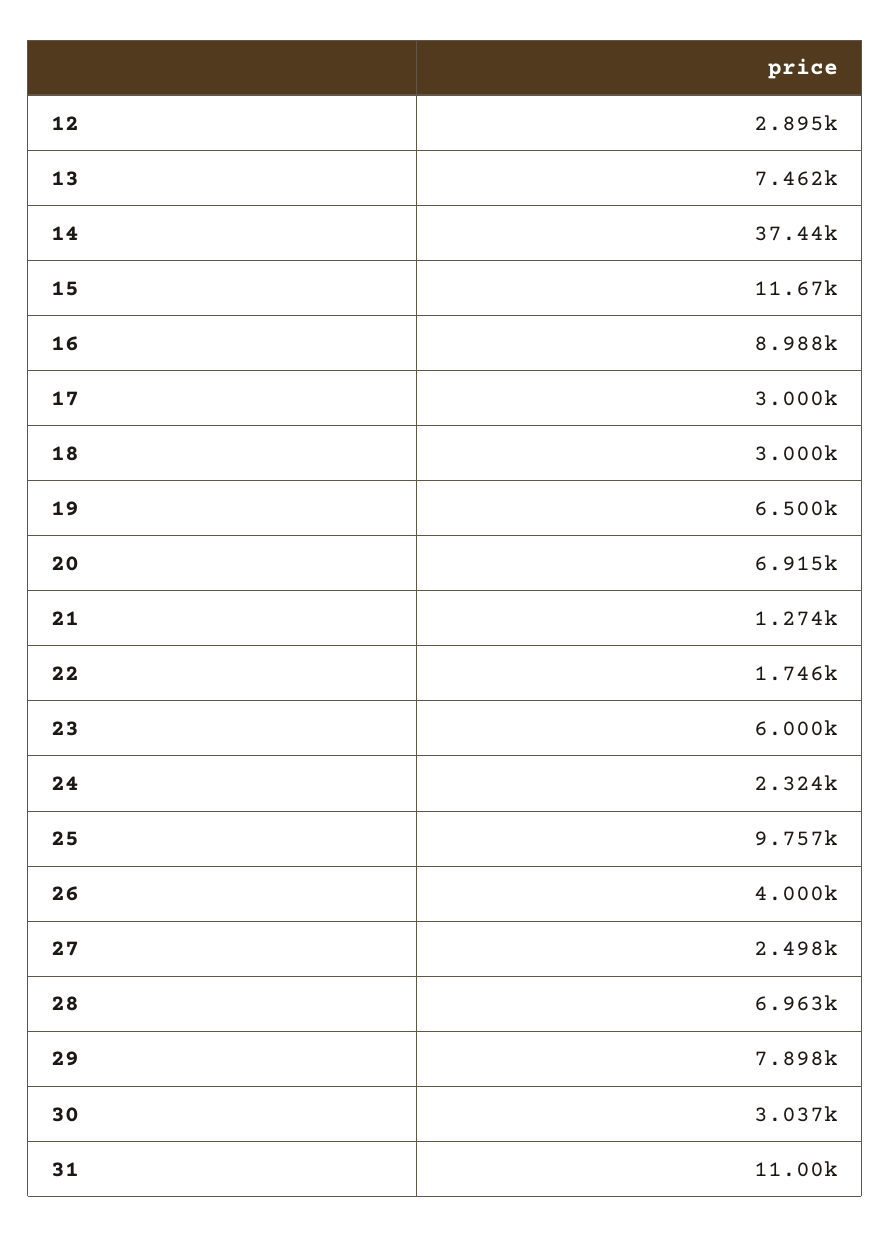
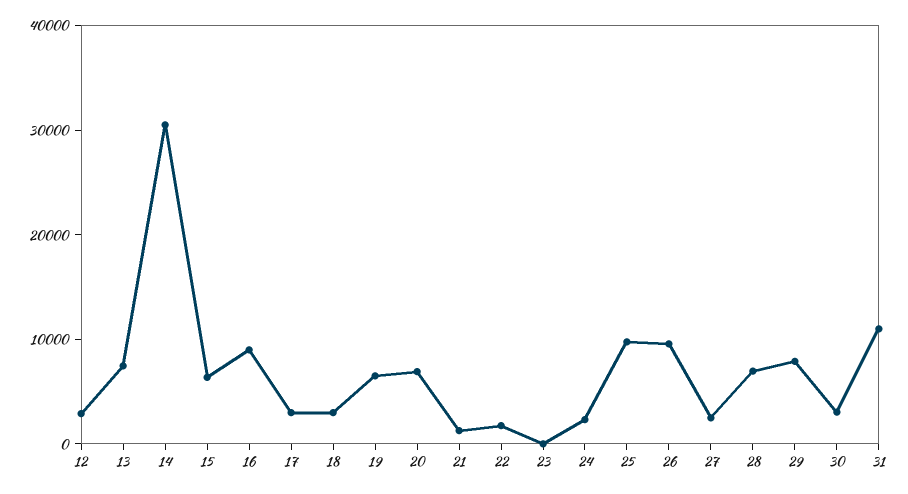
  {
    "12": 2895,
    "13": 7462,
-   "14": 37440,
+   "14": 30000,
-   "15": 11670,
+   "15": 6000,
    "16": 8988,
    "17": 3000,
    "18": 3000,
    "19": 6500,
    "20": 6915,
    "21": 1274,
    "22": 1746,
-   "23": 6000,
+   "23": 0,
    "24": 2324,
    "25": 9757,
-   "26": 4000,
+   "26": 10000,
    "27": 2498,
    "28": 6963,
    "29": 7898,
    "30": 3037,
    "31": 11000
  }

